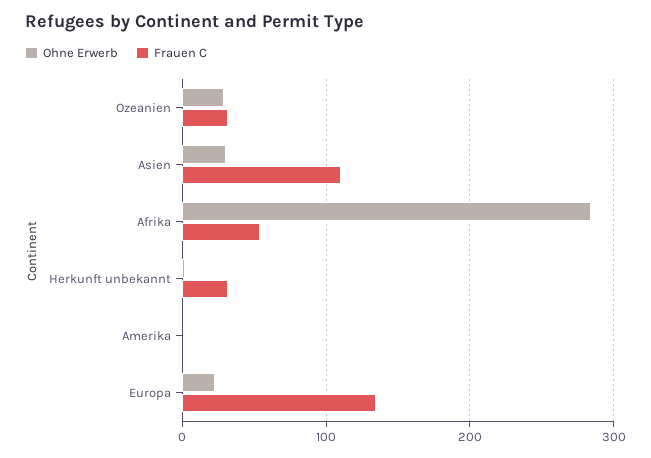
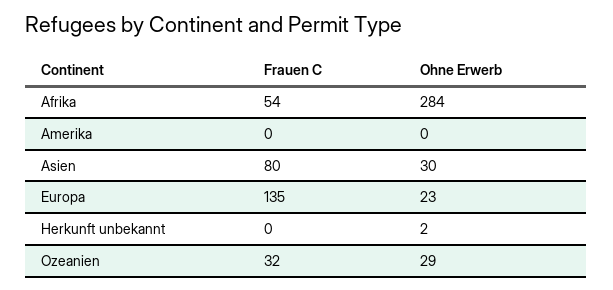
  {
    "Ohne Erwerb": {
      "Ozeanien": 29,
      "Asien": 30,
      "Afrika": 284,
      "Herkunft unbekannt": 2,
      "Amerika": 0,
      "Europa": 23
    },
    "Frauen C": {
      "Ozeanien": 32,
-     "Asien": 110,
+     "Asien": 80,
      "Afrika": 54,
-     "Herkunft unbekannt": 30,
+     "Herkunft unbekannt": 0,
      "Amerika": 0,
      "Europa": 135
    }
  }

